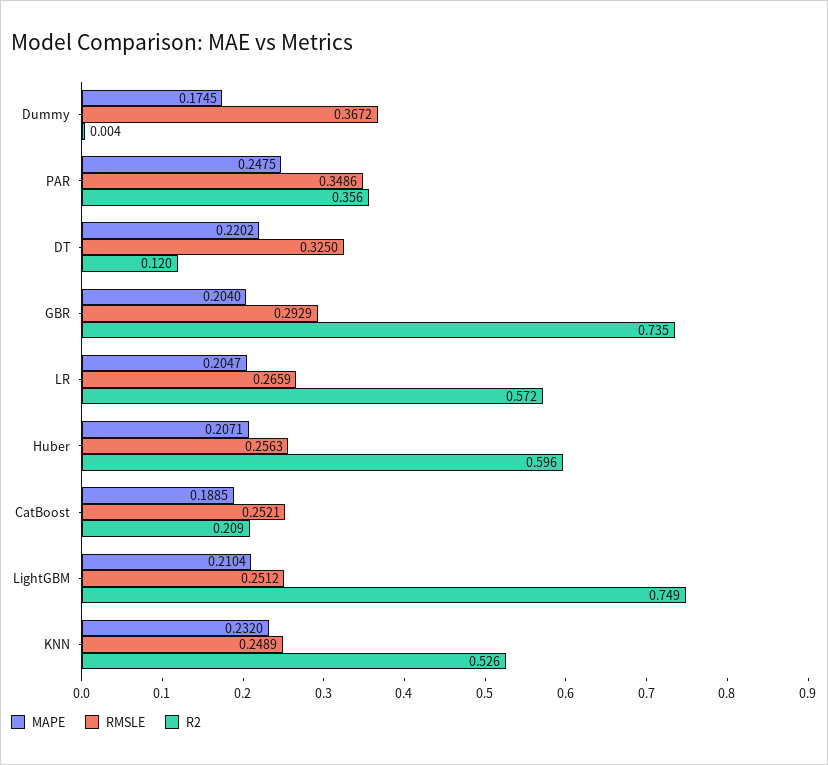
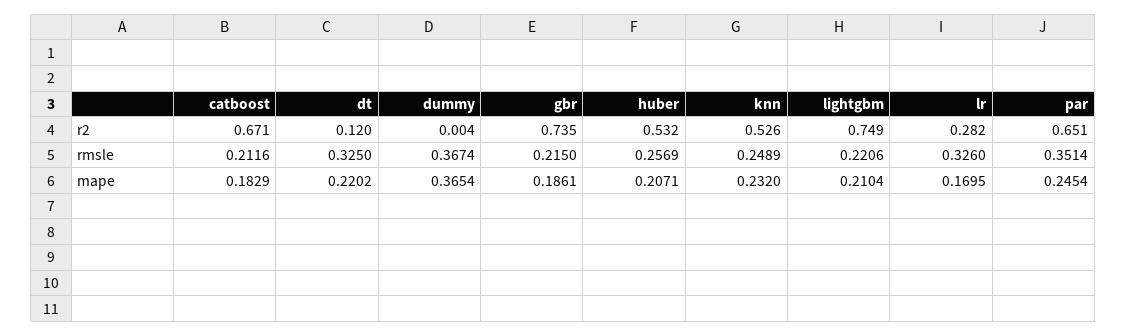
  {
    "MAPE": {
-     "Dummy": 0.1745,
+     "Dummy": 0.3654,
-     "PAR": 0.2475,
+     "PAR": 0.2454,
      "DT": 0.2202,
-     "GBR": 0.204,
+     "GBR": 0.1861,
-     "LR": 0.2047,
+     "LR": 0.1695,
      "Huber": 0.2071,
-     "CatBoost": 0.1885,
+     "CatBoost": 0.1829,
      "LightGBM": 0.2104,
      "KNN": 0.232
    },
    "RMSLE": {
-     "Dummy": 0.3672,
+     "Dummy": 0.3674,
-     "PAR": 0.3486,
+     "PAR": 0.3514,
      "DT": 0.325,
-     "GBR": 0.2929,
+     "GBR": 0.215,
-     "LR": 0.2659,
+     "LR": 0.326,
-     "Huber": 0.2563,
+     "Huber": 0.2569,
-     "CatBoost": 0.2521,
+     "CatBoost": 0.2116,
-     "LightGBM": 0.2512,
+     "LightGBM": 0.2206,
      "KNN": 0.2489
    },
    "R2": {
      "Dummy": 0.004,
-     "PAR": 0.356,
+     "PAR": 0.651,
      "DT": 0.12,
      "GBR": 0.735,
-     "LR": 0.572,
+     "LR": 0.282,
-     "Huber": 0.596,
+     "Huber": 0.532,
-     "CatBoost": 0.209,
+     "CatBoost": 0.671,
      "LightGBM": 0.749,
      "KNN": 0.526
    }
  }

